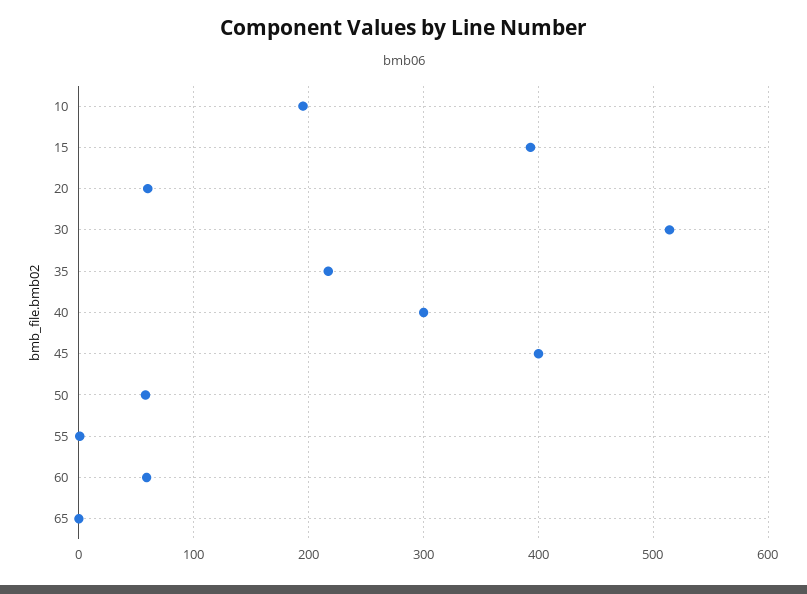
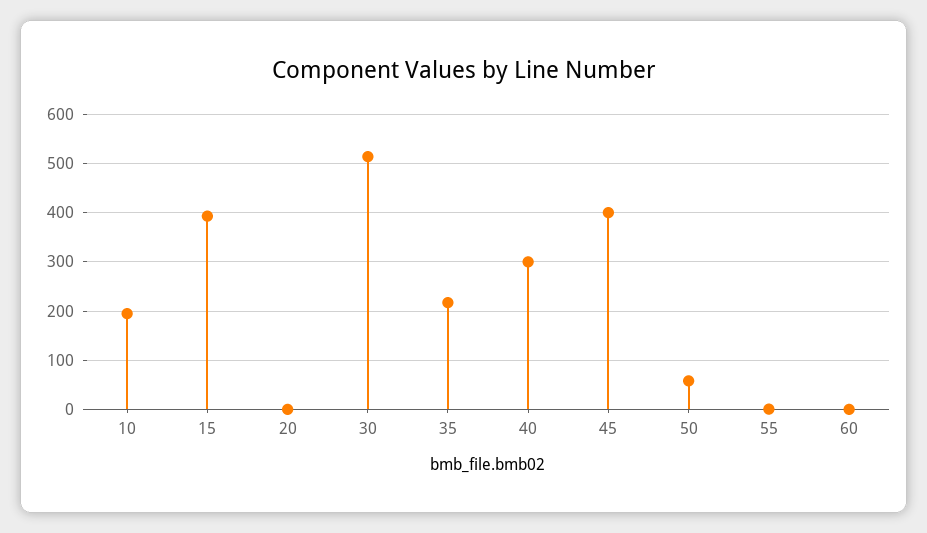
  {
    "10": 200,
    "15": 390,
-   "20": 60,
+   "20": 0,
    "30": 510,
    "35": 220,
    "40": 300,
    "45": 400,
    "50": 60,
    "55": 0,
-   "60": 60,
+   "60": 0
-   "65": 0
  }

